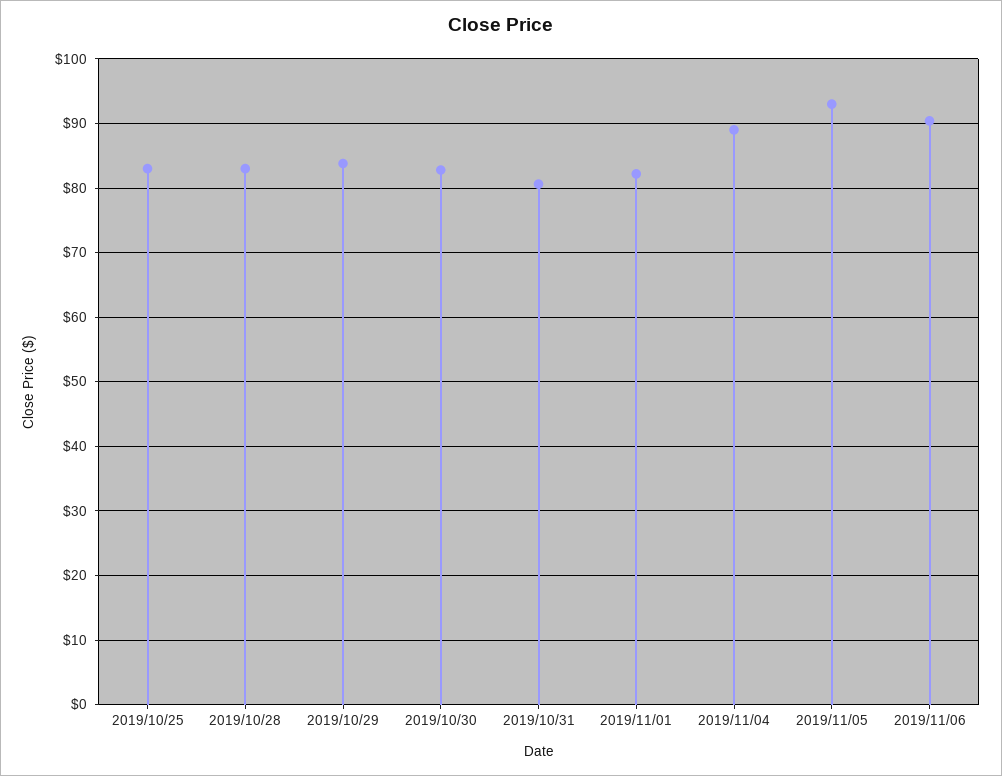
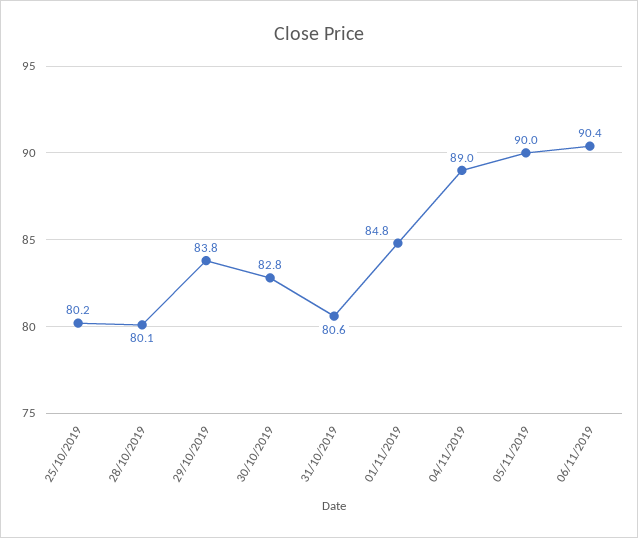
  {
-   "2019/10/25": 83,
+   "2019/10/25": 80.2,
-   "2019/10/28": 83,
+   "2019/10/28": 80.1,
    "2019/10/29": 83.8,
    "2019/10/30": 82.8,
    "2019/10/31": 80.6,
-   "2019/11/01": 82,
+   "2019/11/01": 84.8,
    "2019/11/04": 89,
-   "2019/11/05": 93,
+   "2019/11/05": 90,
    "2019/11/06": 90.4
  }

